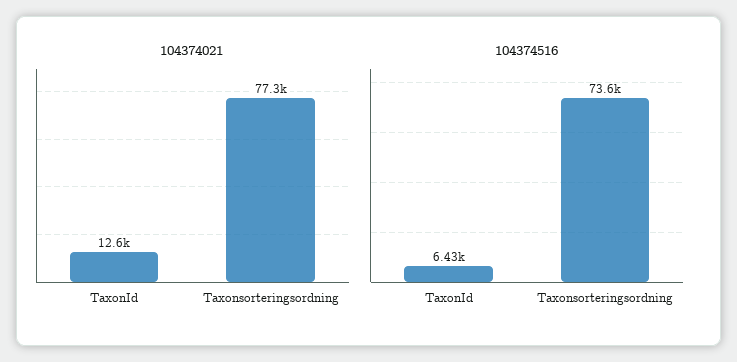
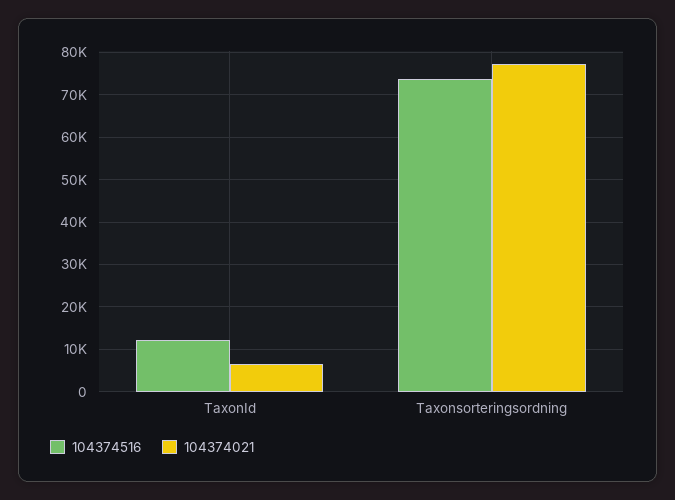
  {
    "104374021": {
-     "TaxonId": 12600,
+     "TaxonId": 6000,
      "Taxonsorteringsordning": 77300
    },
    "104374516": {
-     "TaxonId": 6430,
+     "TaxonId": 12000,
      "Taxonsorteringsordning": 73600
    }
  }

